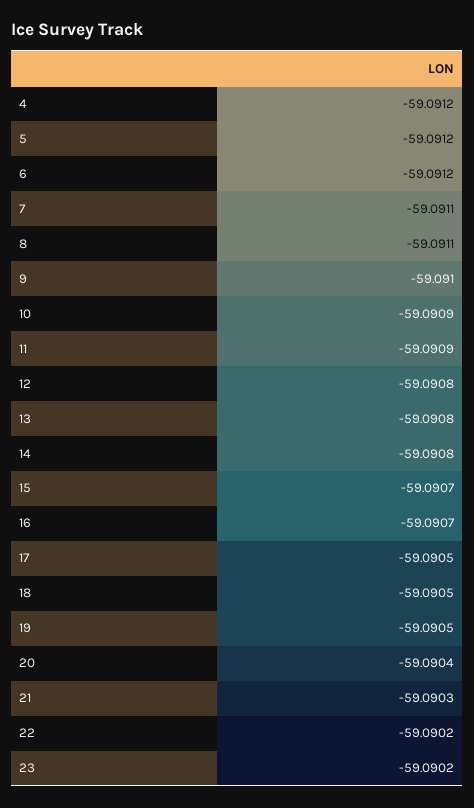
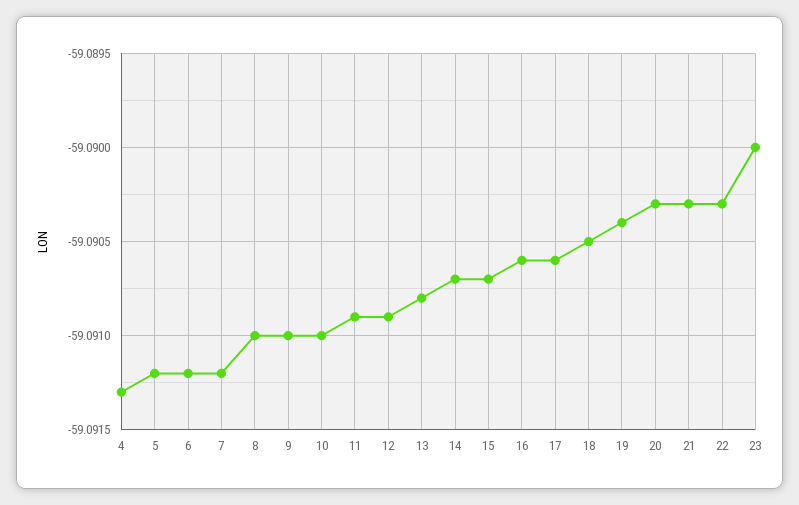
  {
-   "4": -59.0912,
+   "4": -59.0913,
    "5": -59.0912,
    "6": -59.0912,
-   "7": -59.0911,
+   "7": -59.0912,
-   "8": -59.0911,
+   "8": -59.091,
    "9": -59.091,
-   "10": -59.0909,
+   "10": -59.091,
    "11": -59.0909,
-   "12": -59.0908,
+   "12": -59.0909,
    "13": -59.0908,
-   "14": -59.0908,
+   "14": -59.0907,
    "15": -59.0907,
-   "16": -59.0907,
+   "16": -59.0906,
-   "17": -59.0905,
+   "17": -59.0906,
    "18": -59.0905,
-   "19": -59.0905,
+   "19": -59.0904,
-   "20": -59.0904,
+   "20": -59.0903,
    "21": -59.0903,
-   "22": -59.0902,
+   "22": -59.0903,
-   "23": -59.0902
+   "23": -59.09
  }

